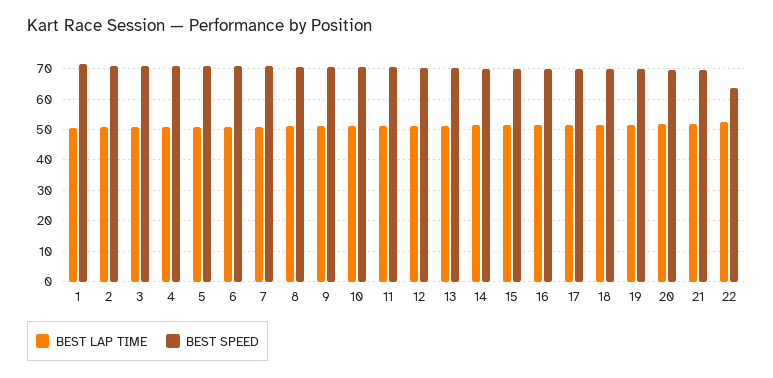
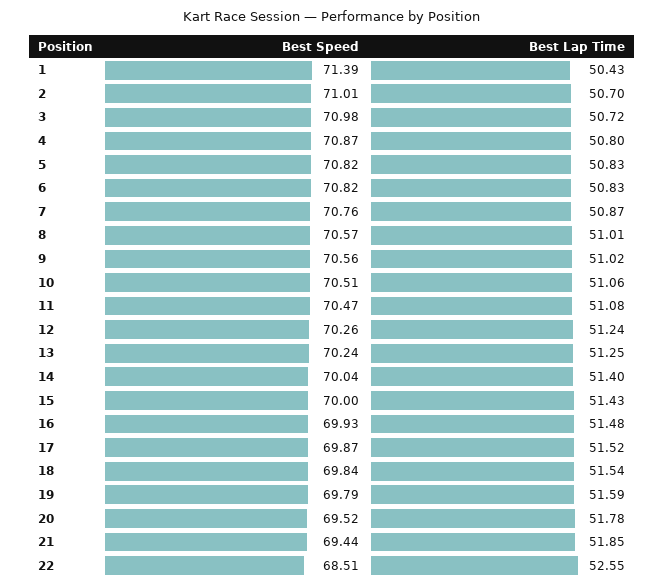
  {
    "BEST LAP TIME": {
      "1": 50.43,
      "2": 50.7,
      "3": 50.72,
      "4": 50.8,
      "5": 50.83,
      "6": 50.83,
      "7": 50.87,
      "8": 51.01,
      "9": 51.02,
      "10": 51.06,
      "11": 51.08,
      "12": 51.24,
      "13": 51.25,
      "14": 51.4,
      "15": 51.43,
      "16": 51.48,
      "17": 51.52,
      "18": 51.54,
      "19": 51.59,
      "20": 51.78,
      "21": 51.85,
      "22": 52.55
    },
    "BEST SPEED": {
      "1": 71.39,
      "2": 71.01,
      "3": 70.98,
      "4": 70.87,
      "5": 70.82,
      "6": 70.82,
      "7": 70.76,
      "8": 70.57,
      "9": 70.56,
      "10": 70.51,
      "11": 70.47,
      "12": 70.26,
      "13": 70.24,
      "14": 70.04,
      "15": 70,
      "16": 69.93,
      "17": 69.87,
      "18": 69.84,
      "19": 69.79,
      "20": 69.52,
      "21": 69.44,
-     "22": 64
+     "22": 68.51
    }
  }

